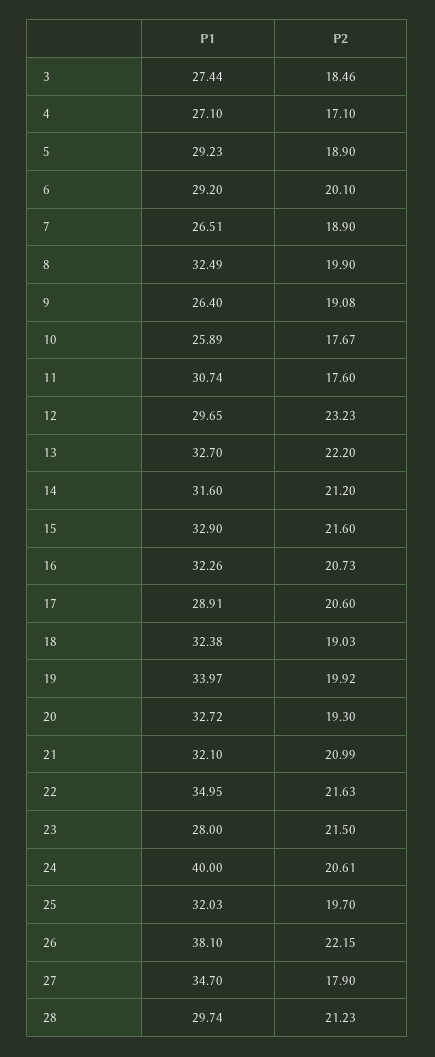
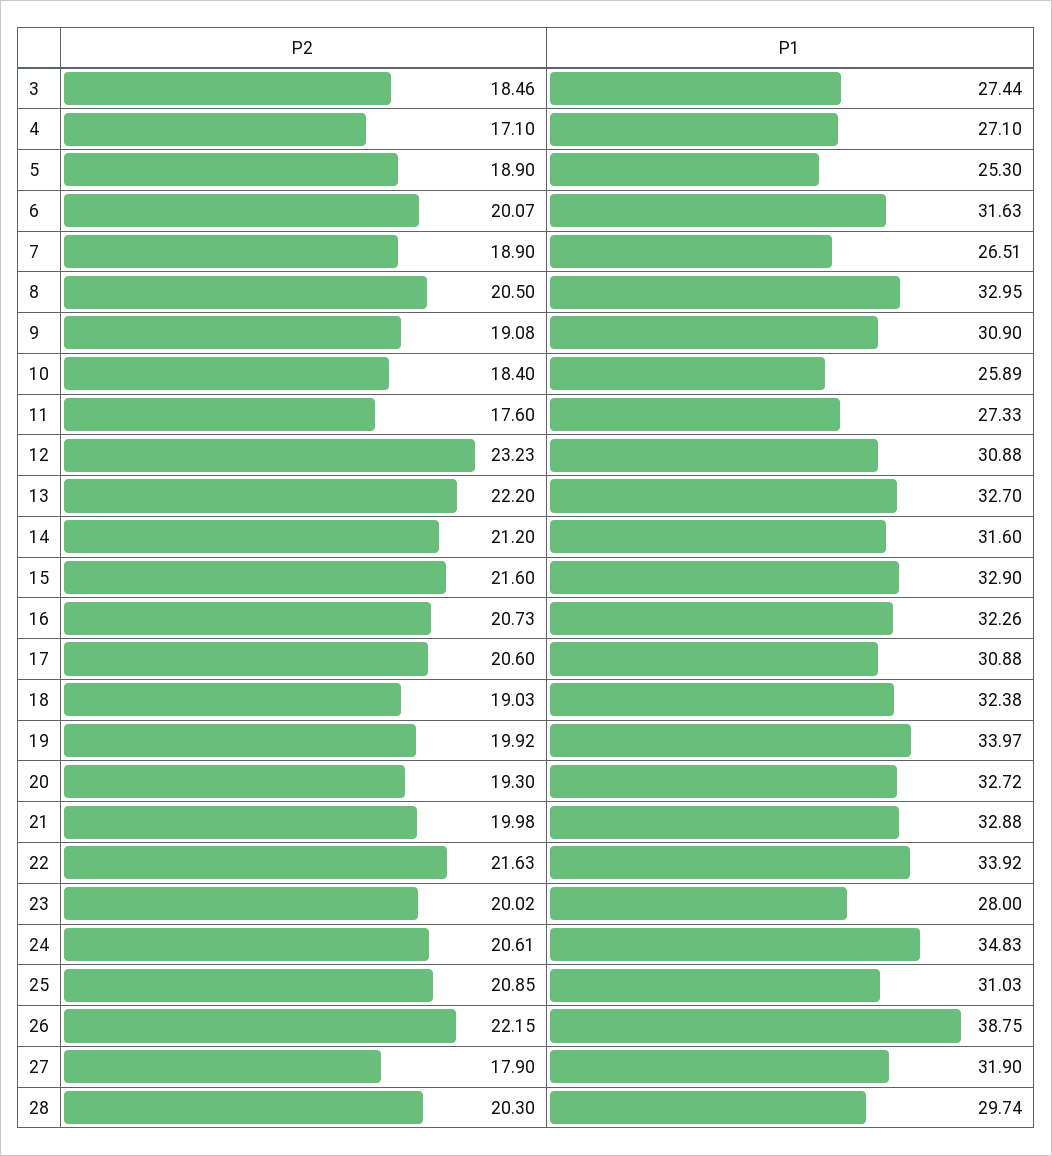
  {
    "P1": {
      "3": 27.44,
      "4": 27.1,
-     "5": 29.23,
+     "5": 25.3,
-     "6": 29.2,
+     "6": 31.63,
      "7": 26.51,
-     "8": 32.49,
+     "8": 32.95,
-     "9": 26.4,
+     "9": 30.9,
      "10": 25.89,
-     "11": 30.74,
+     "11": 27.33,
-     "12": 29.65,
+     "12": 30.88,
      "13": 32.7,
      "14": 31.6,
      "15": 32.9,
      "16": 32.26,
-     "17": 28.91,
+     "17": 30.88,
      "18": 32.38,
      "19": 33.97,
      "20": 32.72,
-     "21": 32.1,
+     "21": 32.88,
-     "22": 34.95,
+     "22": 33.92,
      "23": 28,
-     "24": 40,
+     "24": 34.83,
-     "25": 32.03,
+     "25": 31.03,
-     "26": 38.1,
+     "26": 38.75,
-     "27": 34.7,
+     "27": 31.9,
      "28": 29.74
    },
    "P2": {
      "3": 18.46,
      "4": 17.1,
      "5": 18.9,
-     "6": 20.1,
+     "6": 20.07,
      "7": 18.9,
-     "8": 19.9,
+     "8": 20.5,
      "9": 19.08,
-     "10": 17.67,
+     "10": 18.4,
      "11": 17.6,
      "12": 23.23,
      "13": 22.2,
      "14": 21.2,
      "15": 21.6,
      "16": 20.73,
      "17": 20.6,
      "18": 19.03,
      "19": 19.92,
      "20": 19.3,
-     "21": 20.99,
+     "21": 19.98,
      "22": 21.63,
-     "23": 21.5,
+     "23": 20.02,
      "24": 20.61,
-     "25": 19.7,
+     "25": 20.85,
      "26": 22.15,
      "27": 17.9,
-     "28": 21.23
+     "28": 20.3
    }
  }

